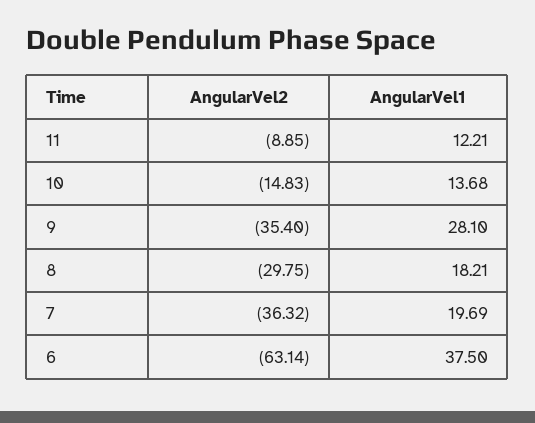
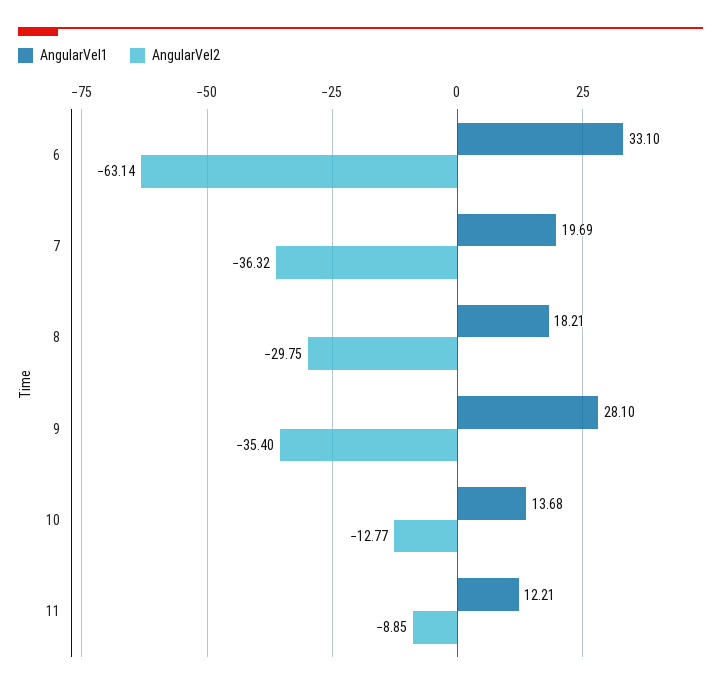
  {
    "AngularVel2": {
      "11": -8.85,
-     "10": -14.83,
+     "10": -12.77,
      "9": -35.4,
      "8": -29.75,
      "7": -36.32,
      "6": -63.14
    },
    "AngularVel1": {
      "11": 12.21,
      "10": 13.68,
      "9": 28.1,
      "8": 18.21,
      "7": 19.69,
-     "6": 37.5
+     "6": 33.1
    }
  }

